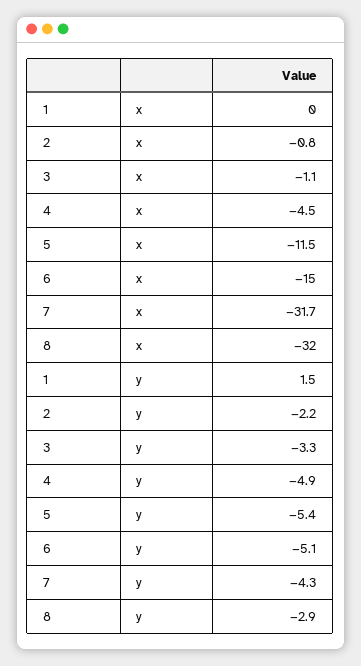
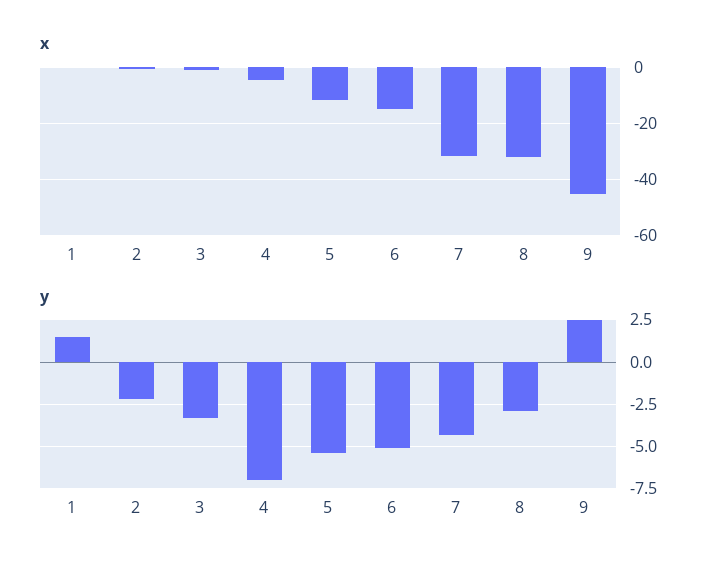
  {
    "x": {
      "1": 0,
      "2": -0.8,
      "3": -1.1,
      "4": -4.5,
      "5": -11.5,
      "6": -15,
      "7": -31.7,
-     "8": -32
+     "8": -32,
+     "9": -45
    },
    "y": {
      "1": 1.5,
      "2": -2.2,
      "3": -3.3,
-     "4": -4.9,
+     "4": -7,
      "5": -5.4,
      "6": -5.1,
      "7": -4.3,
-     "8": -2.9
+     "8": -2.9,
+     "9": 2.5
    }
  }

